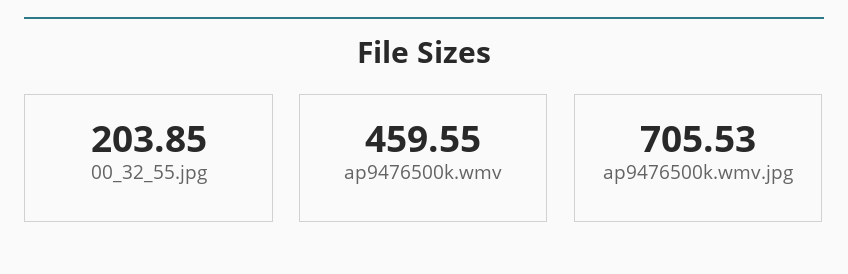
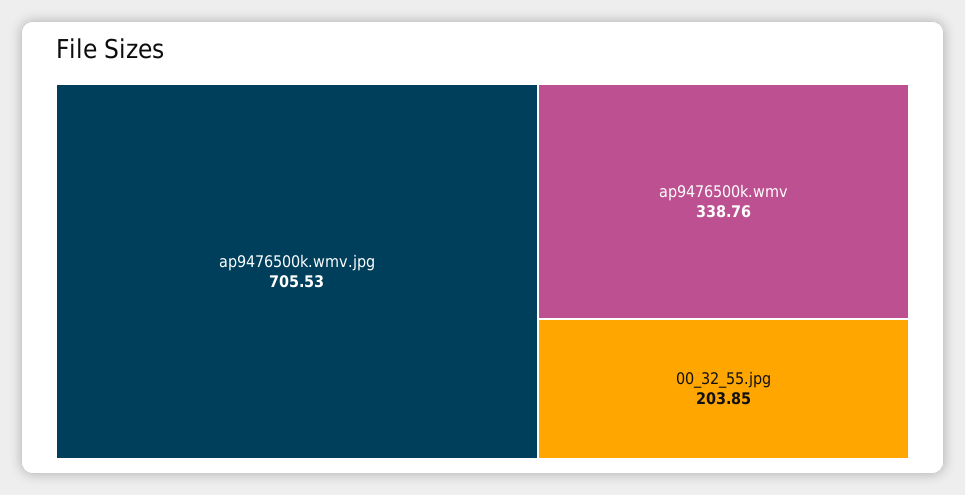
  {
    "00_32_55.jpg": 203.85,
-   "ap9476500k.wmv": 459.55,
+   "ap9476500k.wmv": 338.76,
    "ap9476500k.wmv.jpg": 705.53
  }

